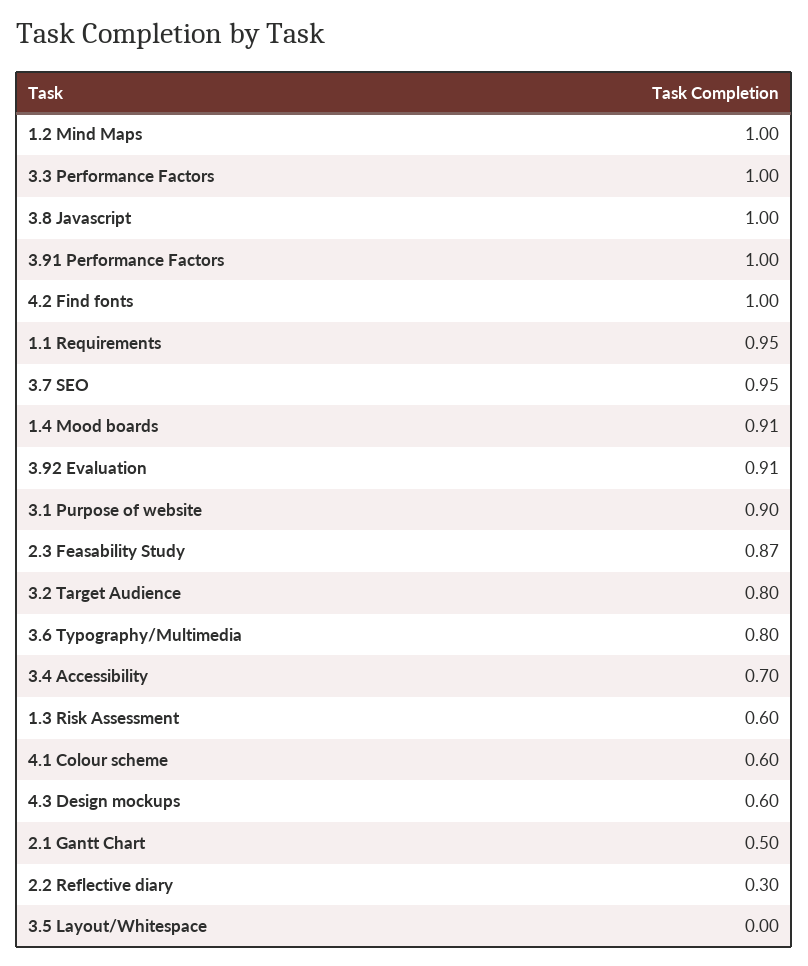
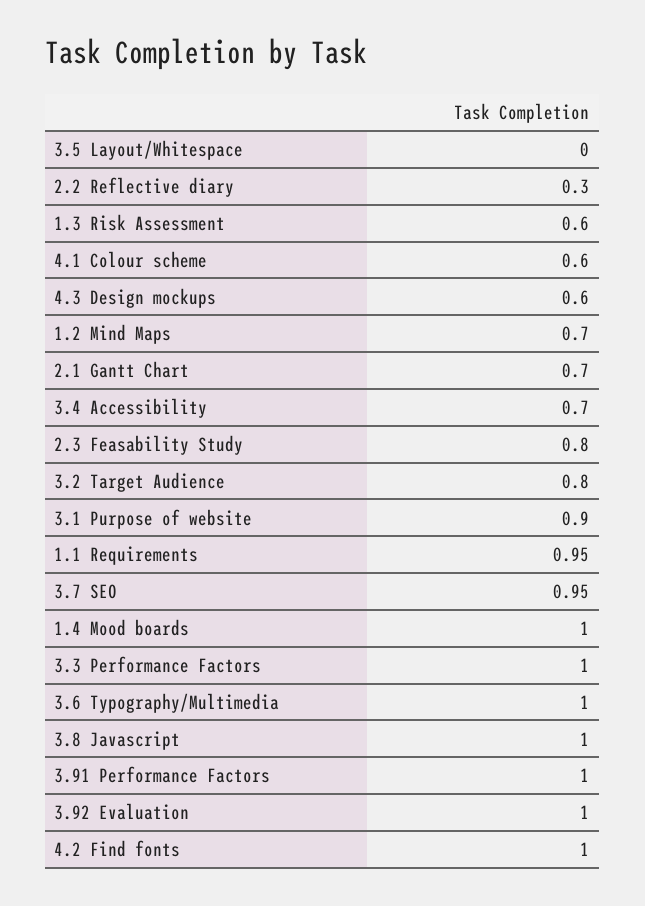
  {
-   "1.2 Mind Maps": 1,
+   "1.2 Mind Maps": 0.7,
    "3.3 Performance Factors": 1,
    "3.8 Javascript": 1,
    "3.91 Performance Factors": 1,
    "4.2 Find fonts": 1,
    "1.1 Requirements": 0.95,
    "3.7 SEO": 0.95,
-   "1.4 Mood boards": 0.91,
+   "1.4 Mood boards": 1,
-   "3.92 Evaluation": 0.91,
+   "3.92 Evaluation": 1,
    "3.1 Purpose of website": 0.9,
-   "2.3 Feasability Study": 0.87,
+   "2.3 Feasability Study": 0.8,
    "3.2 Target Audience": 0.8,
-   "3.6 Typography/Multimedia": 0.8,
+   "3.6 Typography/Multimedia": 1,
    "3.4 Accessibility": 0.7,
    "1.3 Risk Assessment": 0.6,
    "4.1 Colour scheme": 0.6,
    "4.3 Design mockups": 0.6,
-   "2.1 Gantt Chart": 0.5,
+   "2.1 Gantt Chart": 0.7,
    "2.2 Reflective diary": 0.3,
    "3.5 Layout/Whitespace": 0
  }

